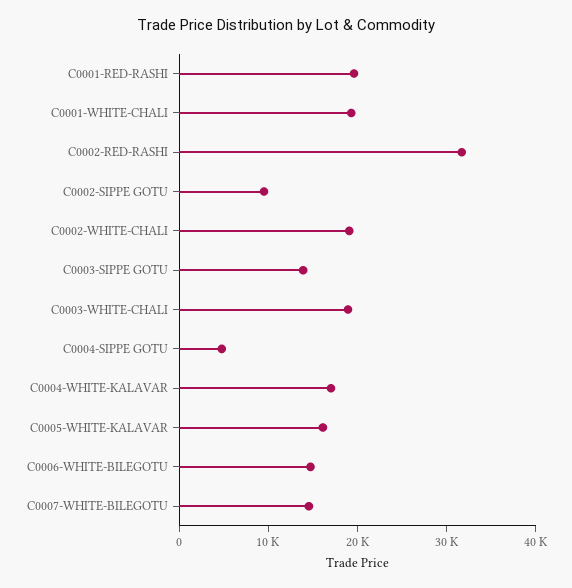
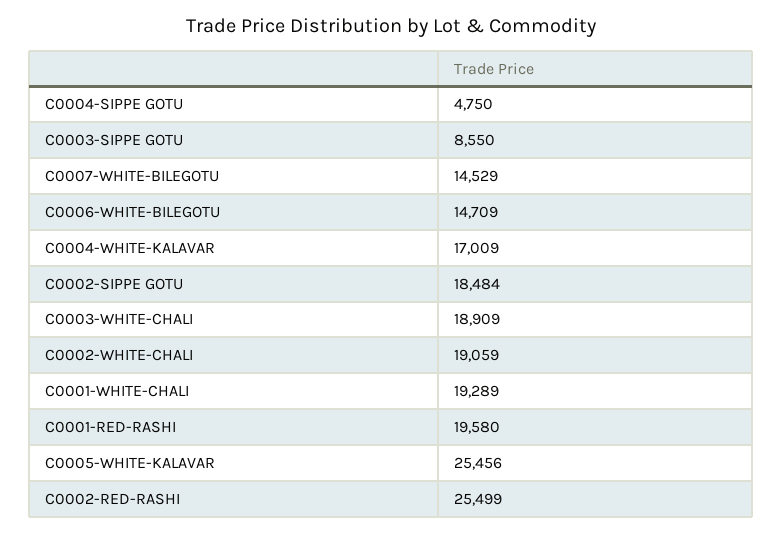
  {
    "C0001-RED-RASHI": 19580,
    "C0001-WHITE-CHALI": 19289,
-   "C0002-RED-RASHI": 32000,
+   "C0002-RED-RASHI": 25499,
-   "C0002-SIPPE GOTU": 10000,
+   "C0002-SIPPE GOTU": 18484,
    "C0002-WHITE-CHALI": 19059,
-   "C0003-SIPPE GOTU": 14000,
+   "C0003-SIPPE GOTU": 8550,
    "C0003-WHITE-CHALI": 18909,
    "C0004-SIPPE GOTU": 4750,
    "C0004-WHITE-KALAVAR": 17009,
-   "C0005-WHITE-KALAVAR": 16000,
+   "C0005-WHITE-KALAVAR": 25456,
    "C0006-WHITE-BILEGOTU": 14709,
    "C0007-WHITE-BILEGOTU": 14529
  }

